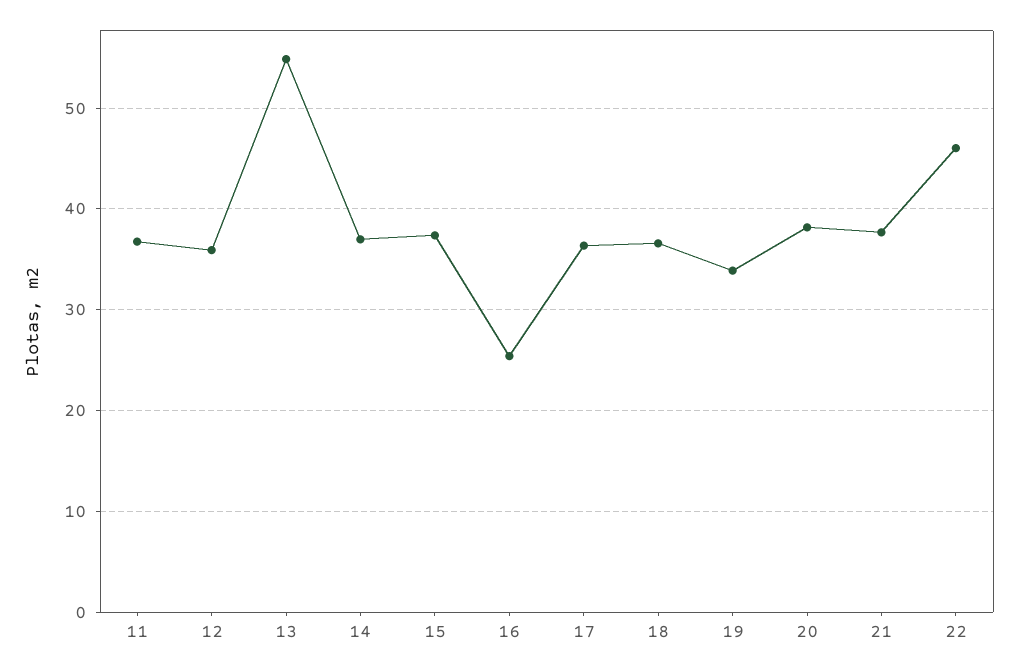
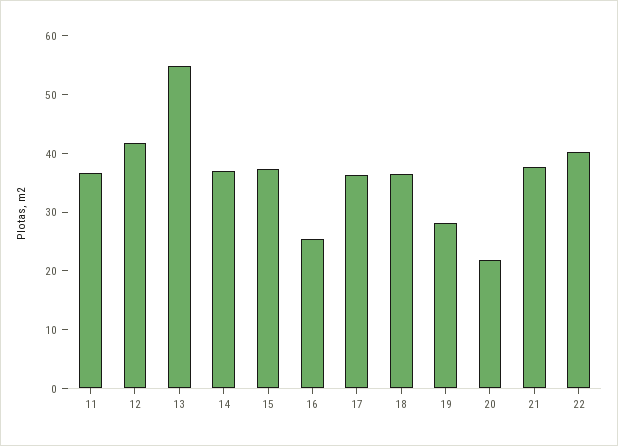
  {
    "11": 37,
-   "12": 36,
+   "12": 42,
    "13": 55,
    "14": 37,
    "15": 37,
    "16": 25,
    "17": 36,
    "18": 37,
-   "19": 34,
+   "19": 28,
-   "20": 38,
+   "20": 22,
    "21": 38,
-   "22": 46
+   "22": 40
  }

